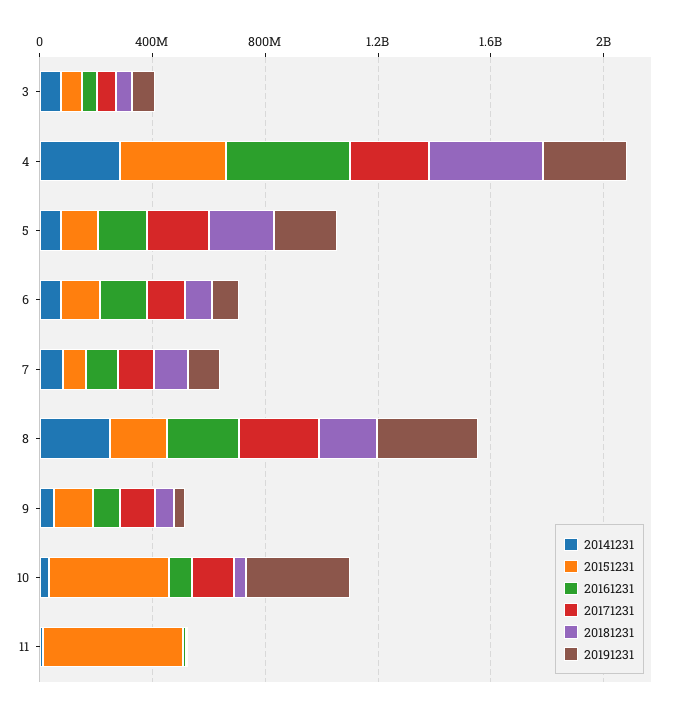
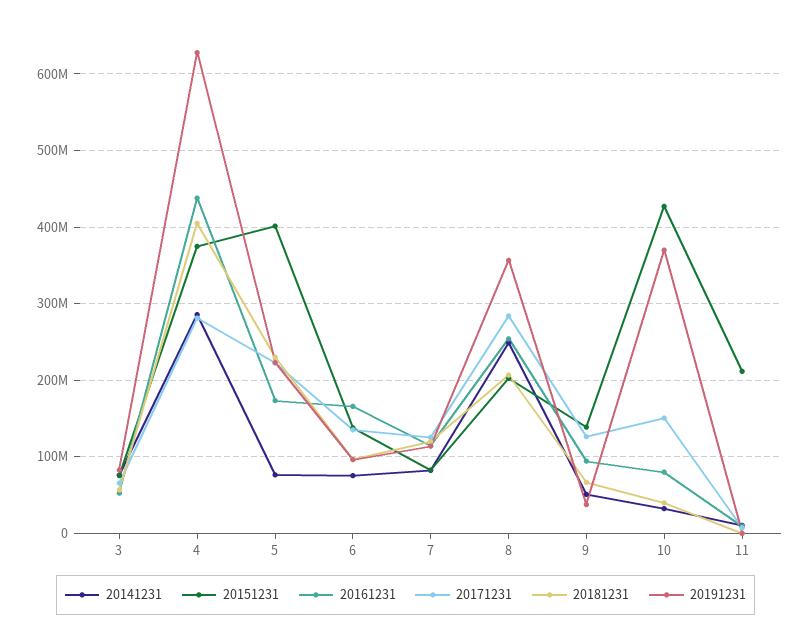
  {
    "20141231": {
      "3": 80000000,
      "4": 290000000,
      "5": 80000000,
      "6": 80000000,
      "7": 80000000,
      "8": 250000000,
      "9": 50000000,
      "10": 30000000,
      "11": 10000000
    },
    "20151231": {
      "3": 80000000,
      "4": 370000000,
-     "5": 100000000,
+     "5": 400000000,
      "6": 140000000,
      "7": 80000000,
      "8": 200000000,
      "9": 140000000,
      "10": 430000000,
-     "11": 500000000
+     "11": 210000000
    },
    "20161231": {
      "3": 50000000,
      "4": 440000000,
      "5": 170000000,
      "6": 170000000,
      "7": 110000000,
      "8": 250000000,
      "9": 90000000,
      "10": 80000000,
      "11": 10000000
    },
    "20171231": {
      "3": 70000000,
      "4": 280000000,
      "5": 220000000,
      "6": 140000000,
      "7": 130000000,
      "8": 280000000,
      "9": 130000000,
      "10": 150000000,
      "11": 10000000
    },
    "20181231": {
      "3": 60000000,
      "4": 410000000,
      "5": 230000000,
      "6": 100000000,
      "7": 120000000,
      "8": 210000000,
      "9": 70000000,
      "10": 40000000,
      "11": 0
    },
    "20191231": {
      "3": 80000000,
-     "4": 300000000,
+     "4": 630000000,
      "5": 220000000,
      "6": 100000000,
      "7": 110000000,
      "8": 360000000,
      "9": 40000000,
      "10": 370000000,
      "11": 0
    }
  }

